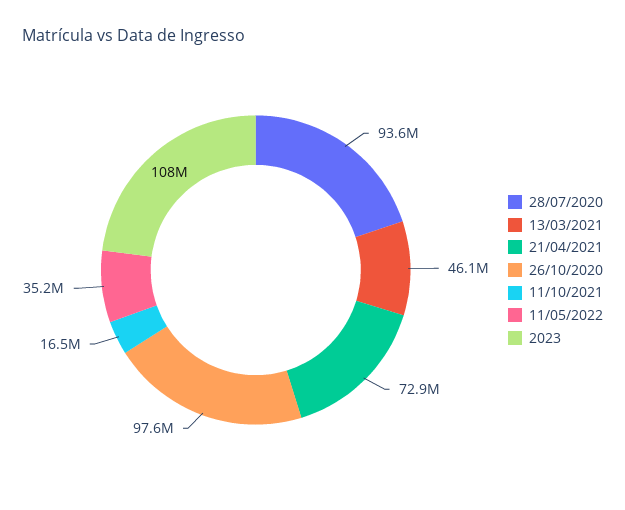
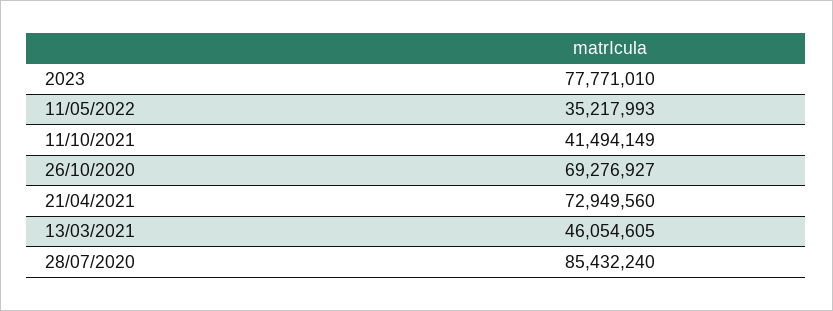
  {
-   "28/07/2020": 93600000,
+   "28/07/2020": 85432240,
    "13/03/2021": 46054605,
    "21/04/2021": 72949560,
-   "26/10/2020": 97600000,
+   "26/10/2020": 69276927,
-   "11/10/2021": 16500000,
+   "11/10/2021": 41494149,
    "11/05/2022": 35217993,
-   "2023": 108000000
+   "2023": 77771010
  }

